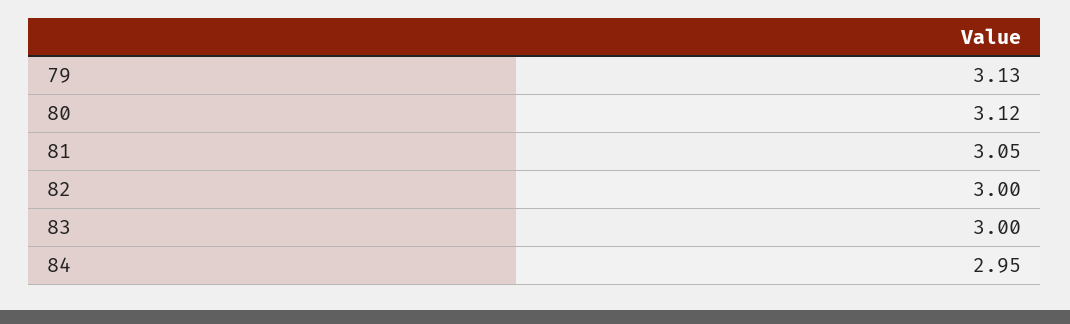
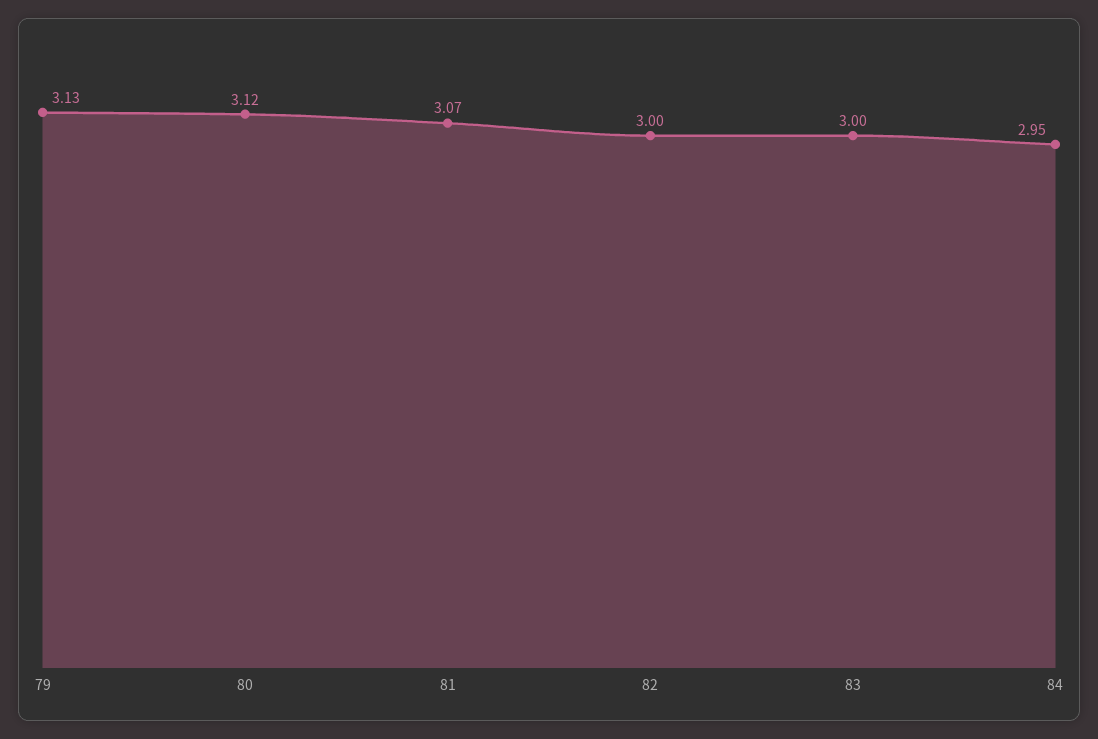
  {
    "79": 3.13,
    "80": 3.12,
-   "81": 3.05,
+   "81": 3.07,
    "82": 3,
    "83": 3,
    "84": 2.95
  }

